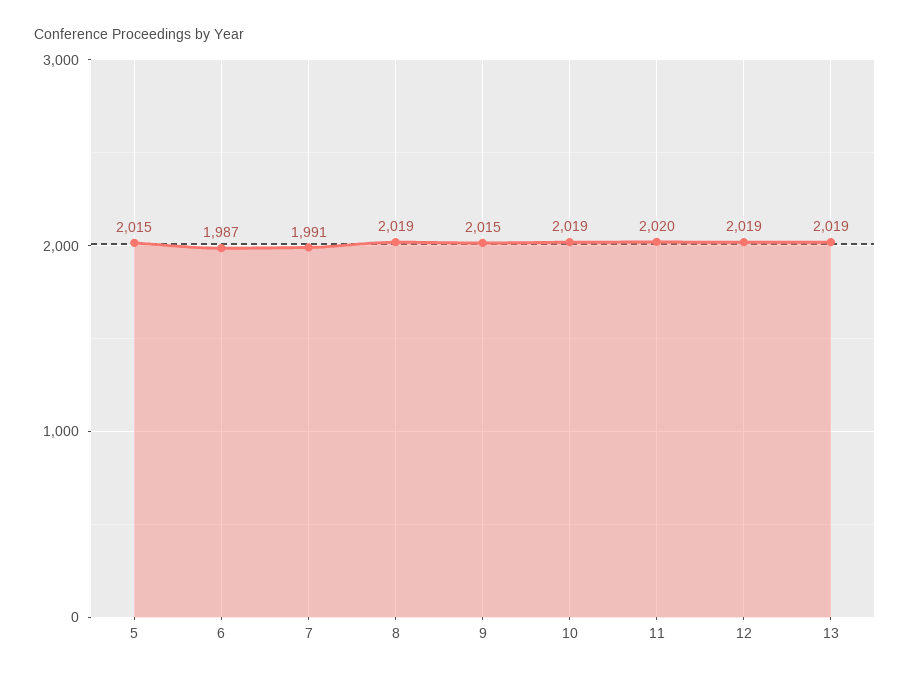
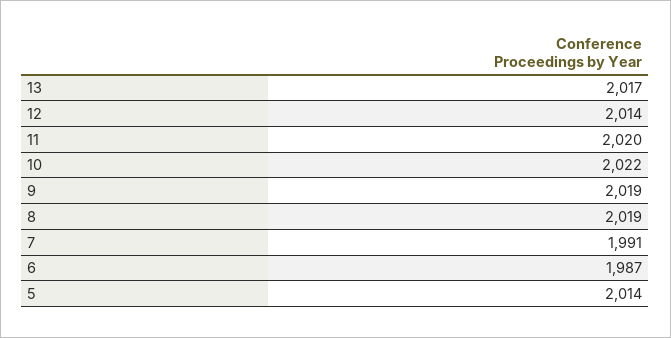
  {
-   "5": 2015,
+   "5": 2014,
    "6": 1987,
    "7": 1991,
    "8": 2019,
-   "9": 2015,
+   "9": 2019,
-   "10": 2019,
+   "10": 2022,
    "11": 2020,
-   "12": 2019,
+   "12": 2014,
-   "13": 2019
+   "13": 2017
  }

